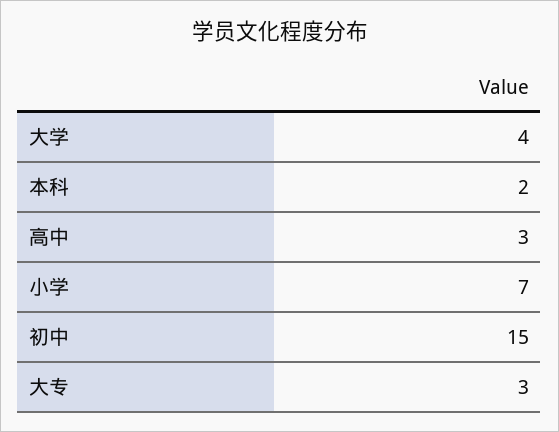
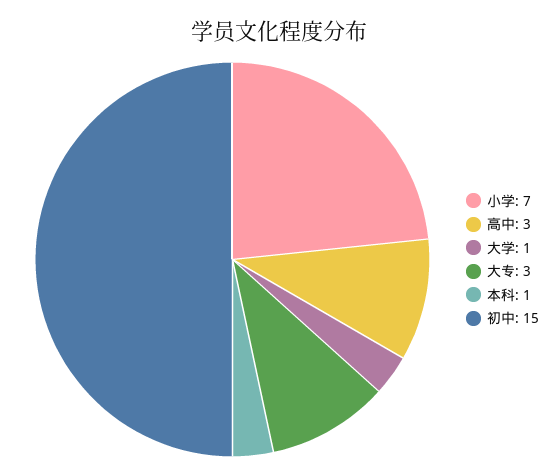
  {
-   "大学": 4,
+   "大学": 1,
-   "本科": 2,
+   "本科": 1,
    "高中": 3,
    "小学": 7,
    "初中": 15,
    "大专": 3
  }

